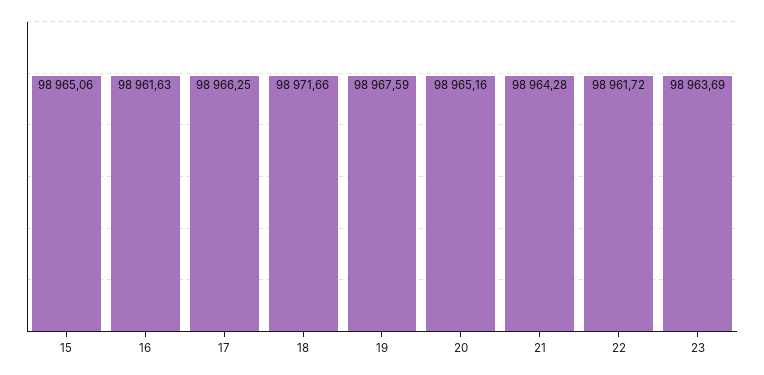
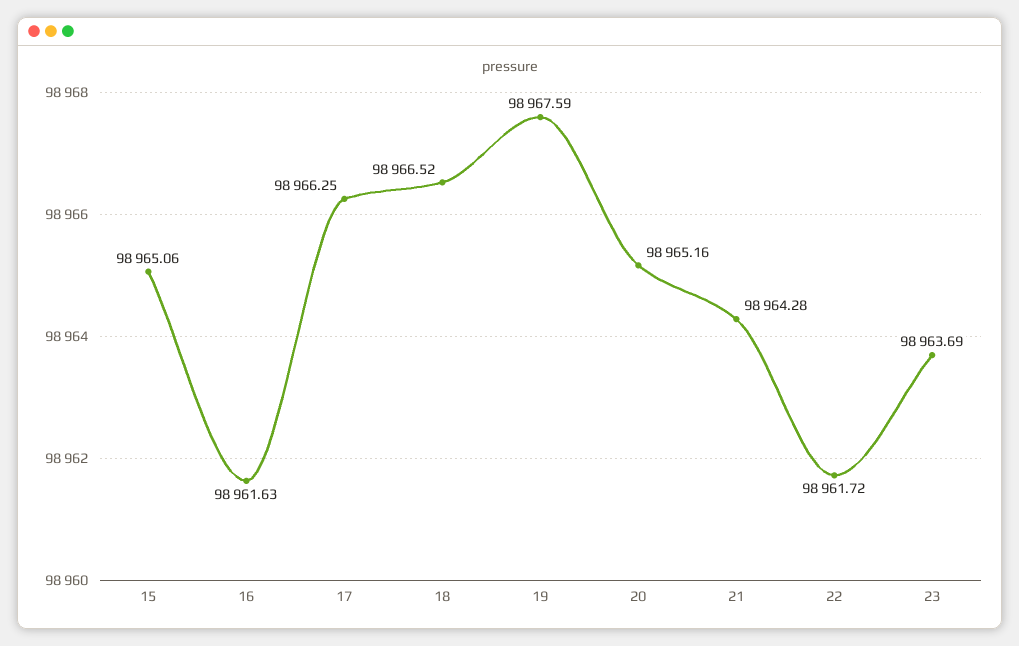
  {
    "15": 98965.06,
    "16": 98961.63,
    "17": 98966.25,
-   "18": 98971.66,
+   "18": 98966.52,
    "19": 98967.59,
    "20": 98965.16,
    "21": 98964.28,
    "22": 98961.72,
    "23": 98963.69
  }

